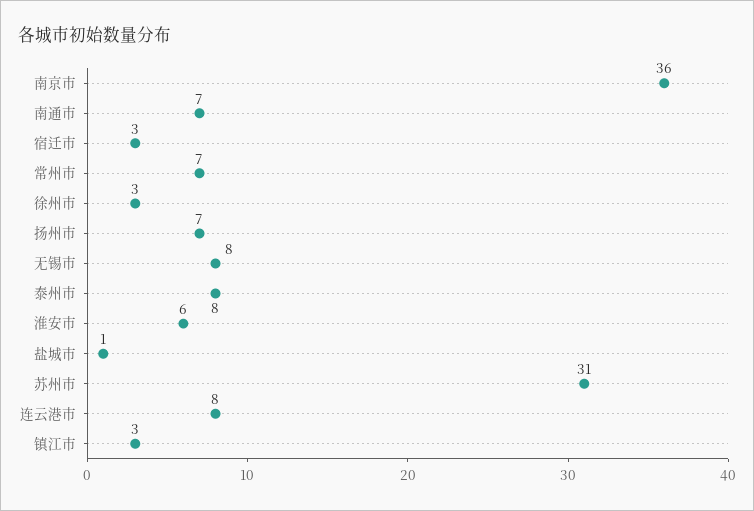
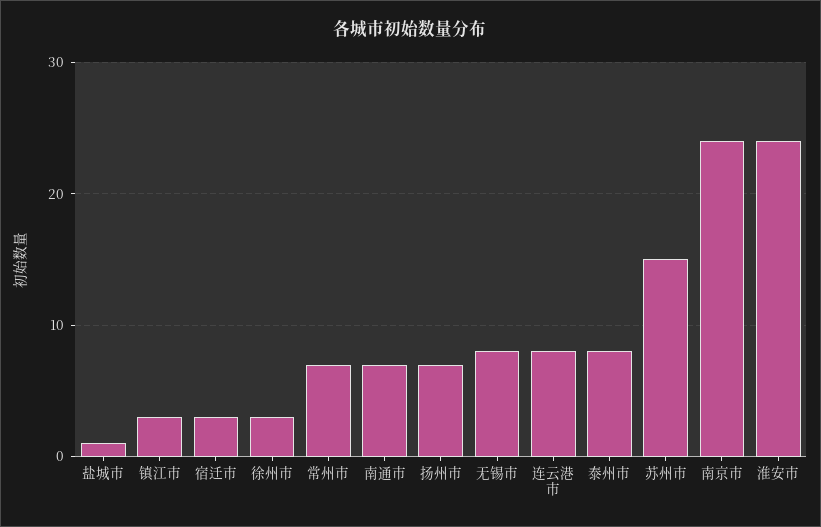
  {
-   "南京市": 36,
+   "南京市": 24,
    "南通市": 7,
    "宿迁市": 3,
    "常州市": 7,
    "徐州市": 3,
    "扬州市": 7,
    "无锡市": 8,
    "泰州市": 8,
-   "淮安市": 6,
+   "淮安市": 24,
    "盐城市": 1,
-   "苏州市": 31,
+   "苏州市": 15,
    "连云港市": 8,
    "镇江市": 3
  }

